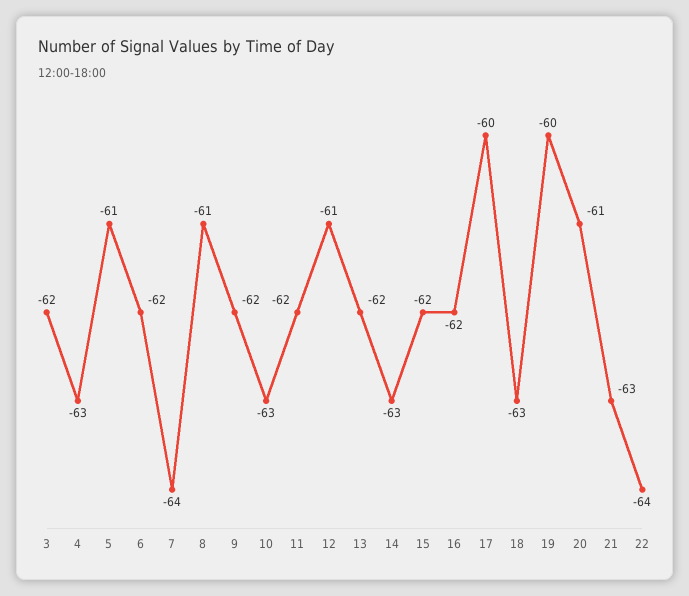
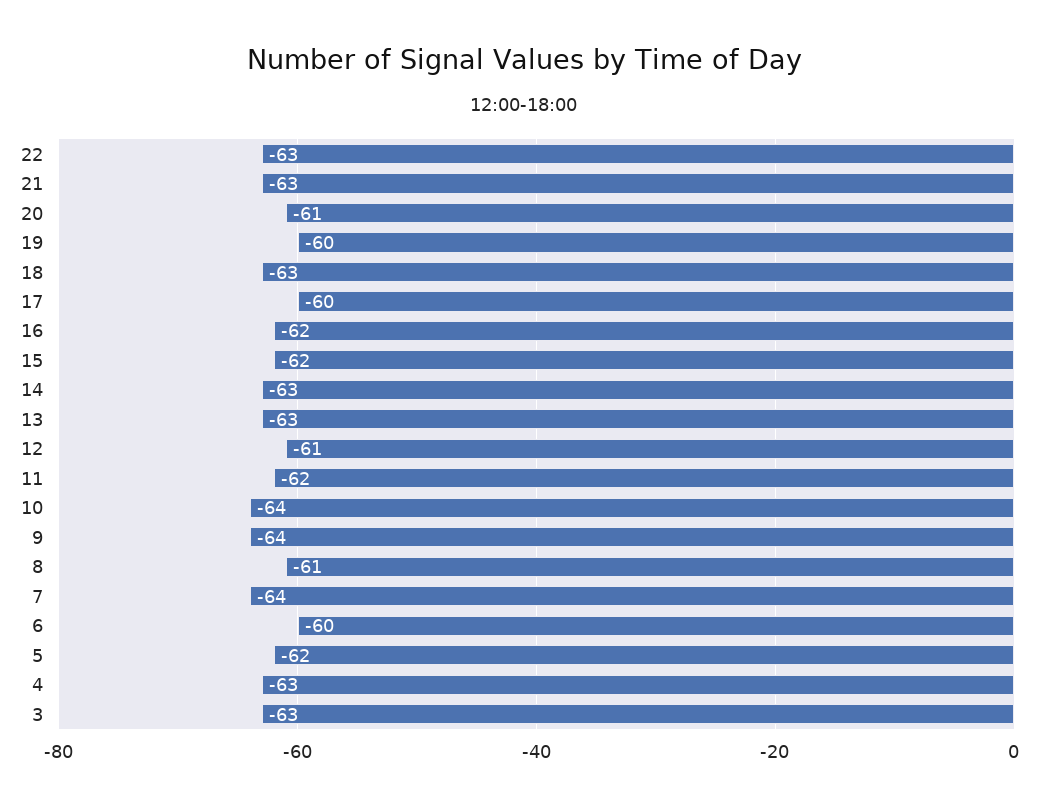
  {
-   "3": -62,
+   "3": -63,
    "4": -63,
-   "5": -61,
+   "5": -62,
-   "6": -62,
+   "6": -60,
    "7": -64,
    "8": -61,
-   "9": -62,
+   "9": -64,
-   "10": -63,
+   "10": -64,
    "11": -62,
    "12": -61,
-   "13": -62,
+   "13": -63,
    "14": -63,
    "15": -62,
    "16": -62,
    "17": -60,
    "18": -63,
    "19": -60,
    "20": -61,
    "21": -63,
-   "22": -64
+   "22": -63
  }

